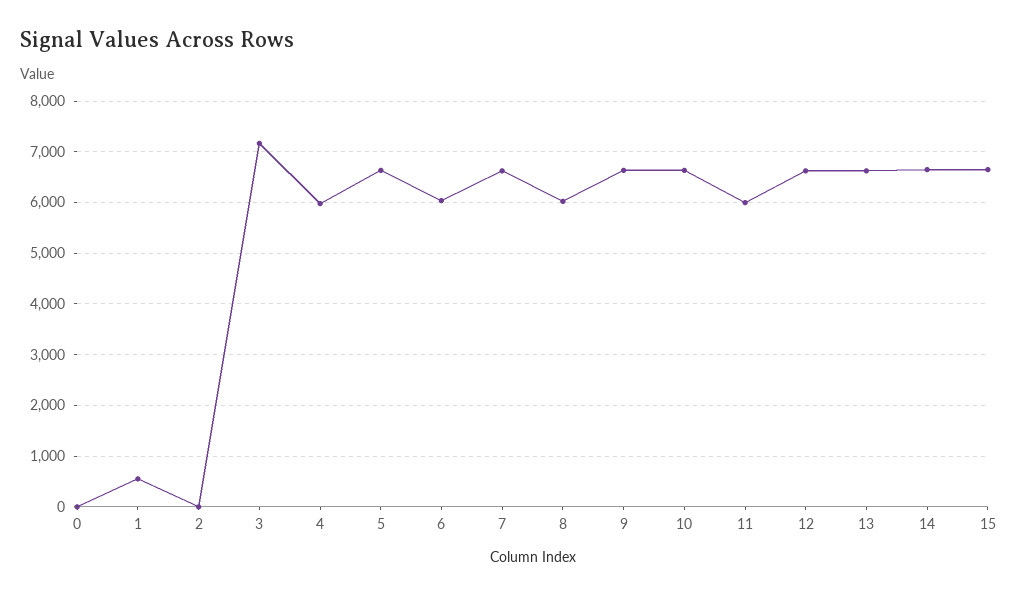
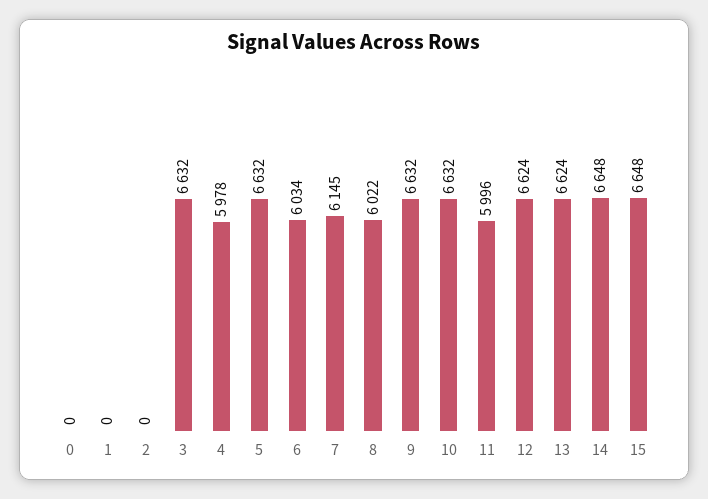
  {
    "0": 0,
-   "1": 600,
+   "1": 0,
    "2": 0,
-   "3": 7200,
+   "3": 6632,
    "4": 5978,
    "5": 6632,
    "6": 6034,
-   "7": 6600,
+   "7": 6145,
    "8": 6022,
    "9": 6632,
    "10": 6632,
    "11": 5996,
    "12": 6624,
    "13": 6624,
    "14": 6648,
    "15": 6648
  }

